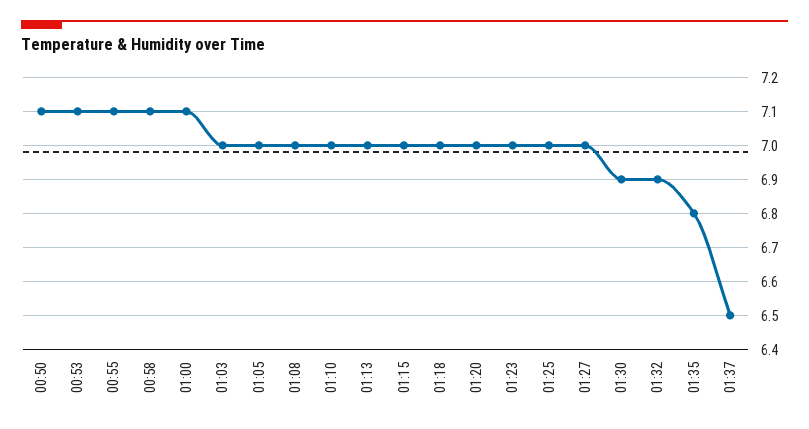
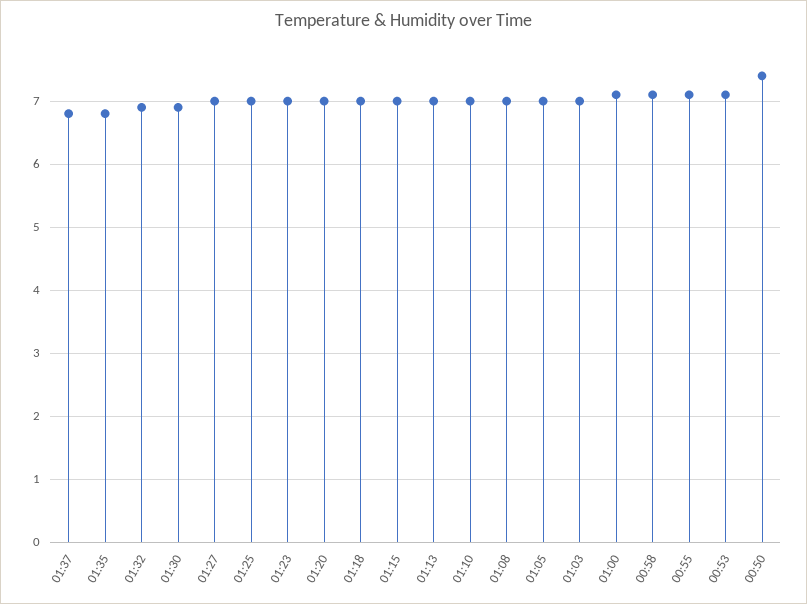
  {
-   "00:50": 7.1,
+   "00:50": 7.4,
    "00:53": 7.1,
    "00:55": 7.1,
    "00:58": 7.1,
    "01:00": 7.1,
    "01:03": 7,
    "01:05": 7,
    "01:08": 7,
    "01:10": 7,
    "01:13": 7,
    "01:15": 7,
    "01:18": 7,
    "01:20": 7,
    "01:23": 7,
    "01:25": 7,
    "01:27": 7,
    "01:30": 6.9,
    "01:32": 6.9,
    "01:35": 6.8,
-   "01:37": 6.5
+   "01:37": 6.8
  }

